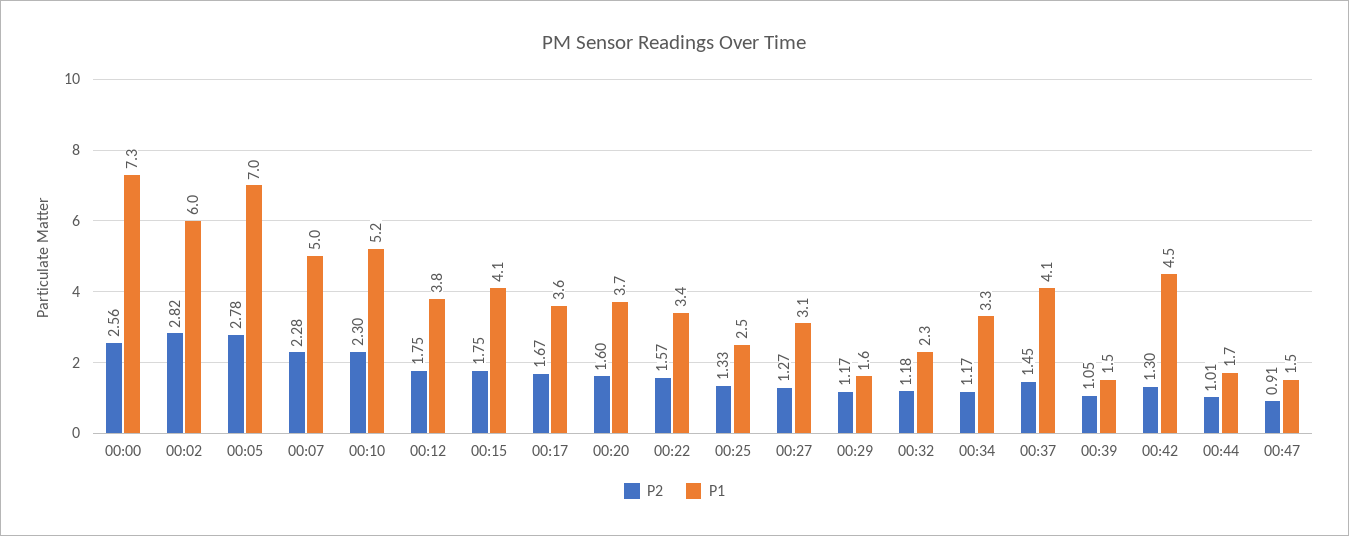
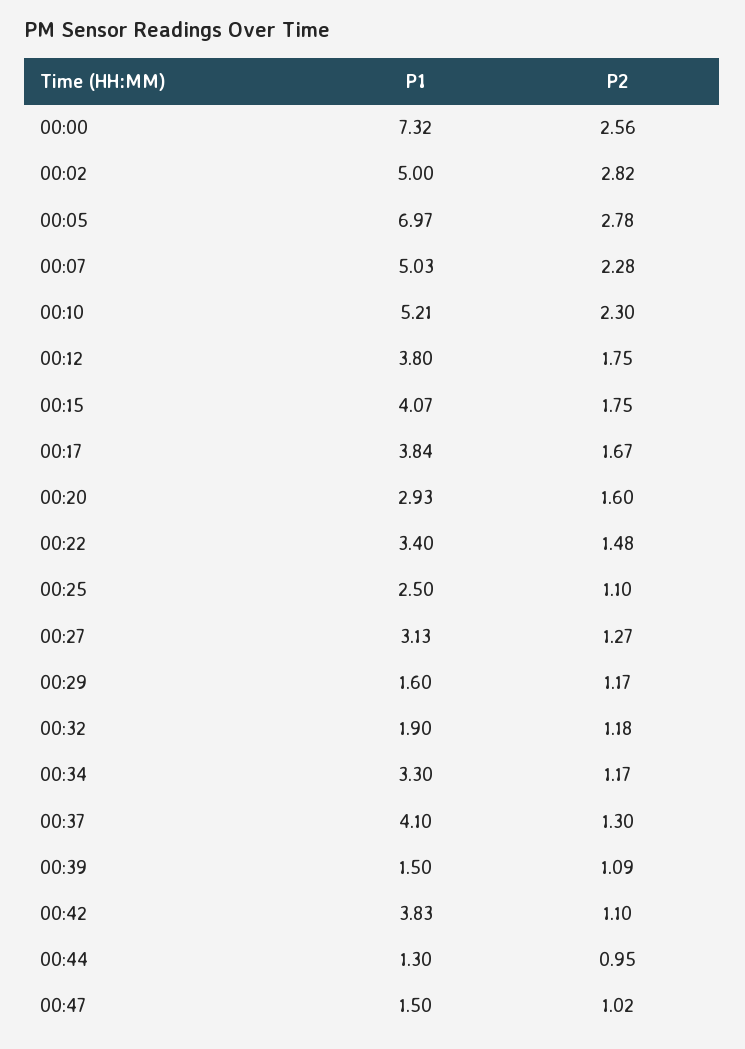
  {
    "P2": {
      "00:00": 2.56,
      "00:02": 2.82,
      "00:05": 2.78,
      "00:07": 2.28,
      "00:10": 2.3,
      "00:12": 1.75,
      "00:15": 1.75,
      "00:17": 1.67,
      "00:20": 1.6,
-     "00:22": 1.57,
+     "00:22": 1.48,
-     "00:25": 1.33,
+     "00:25": 1.1,
      "00:27": 1.27,
      "00:29": 1.17,
      "00:32": 1.18,
      "00:34": 1.17,
-     "00:37": 1.45,
+     "00:37": 1.3,
-     "00:39": 1.05,
+     "00:39": 1.09,
-     "00:42": 1.3,
+     "00:42": 1.1,
-     "00:44": 1.01,
+     "00:44": 0.95,
-     "00:47": 0.91
+     "00:47": 1.02
    },
    "P1": {
      "00:00": 7.32,
-     "00:02": 6,
+     "00:02": 5,
      "00:05": 6.97,
      "00:07": 5.03,
      "00:10": 5.21,
      "00:12": 3.8,
      "00:15": 4.07,
-     "00:17": 3.6,
+     "00:17": 3.84,
-     "00:20": 3.7,
+     "00:20": 2.93,
      "00:22": 3.4,
      "00:25": 2.5,
      "00:27": 3.13,
      "00:29": 1.6,
-     "00:32": 2.3,
+     "00:32": 1.9,
      "00:34": 3.3,
      "00:37": 4.1,
      "00:39": 1.5,
-     "00:42": 4.5,
+     "00:42": 3.83,
-     "00:44": 1.7,
+     "00:44": 1.3,
      "00:47": 1.5
    }
  }

